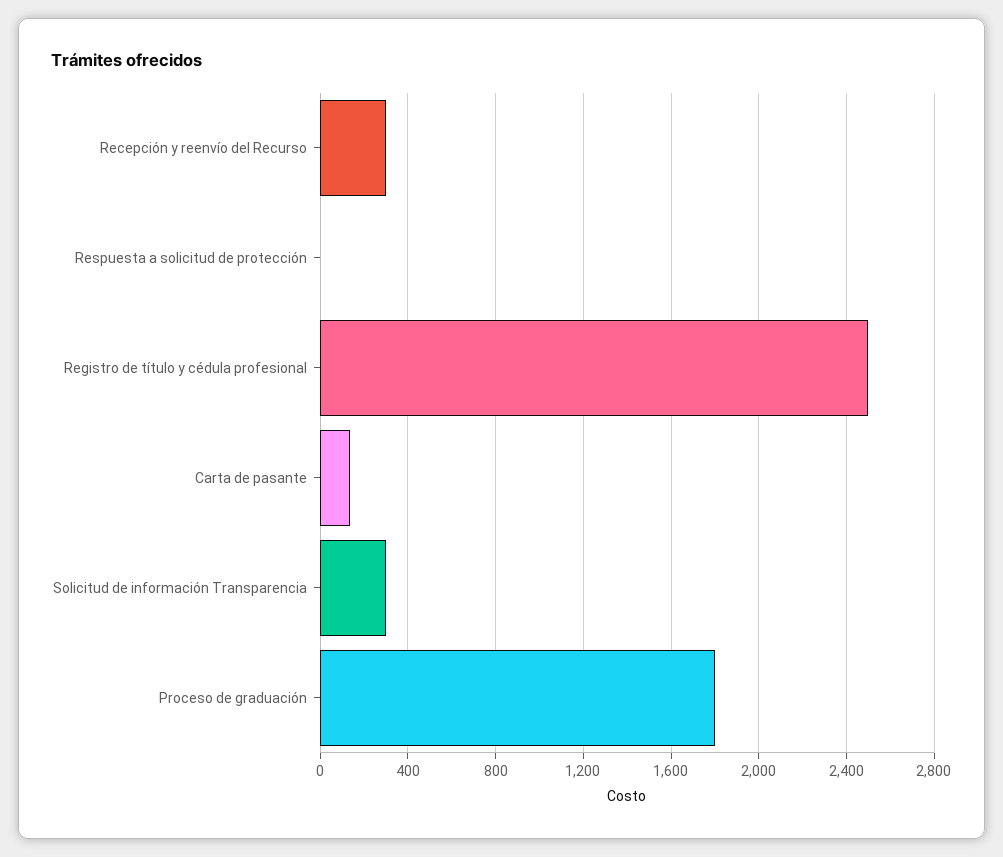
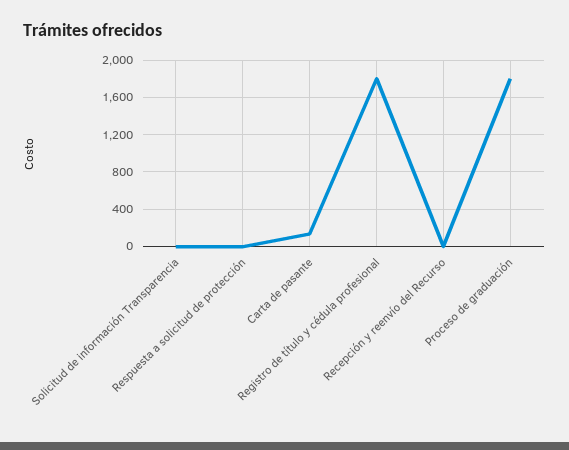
  {
-   "Recepción y reenvío del Recurso": 300,
+   "Recepción y reenvío del Recurso": 0,
    "Respuesta a solicitud de protección": 0,
-   "Registro de título y cédula profesional": 2500,
+   "Registro de título y cédula profesional": 1800,
    "Carta de pasante": 150,
-   "Solicitud de información Transparencia": 300,
+   "Solicitud de información Transparencia": 0,
    "Proceso de graduación": 1800
  }

